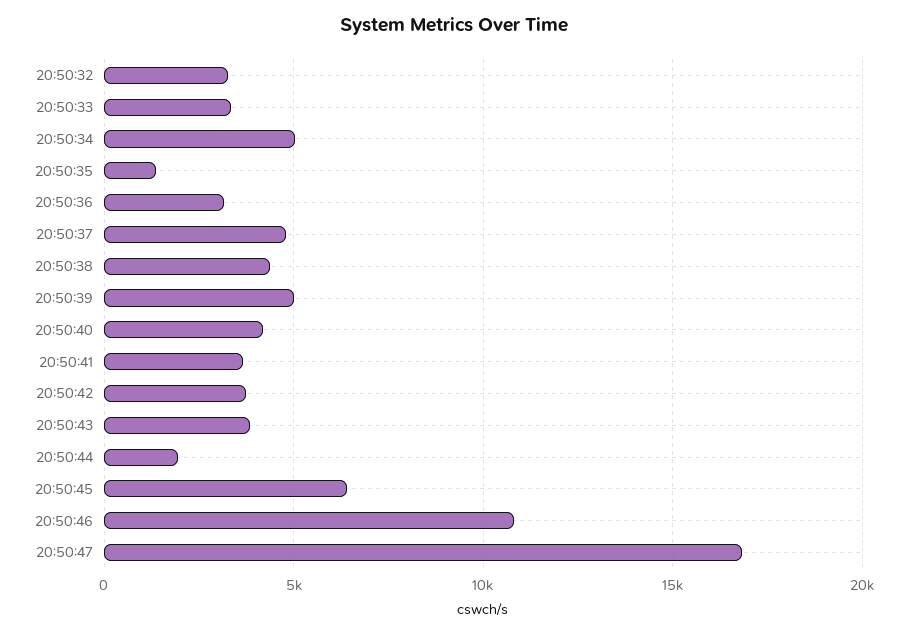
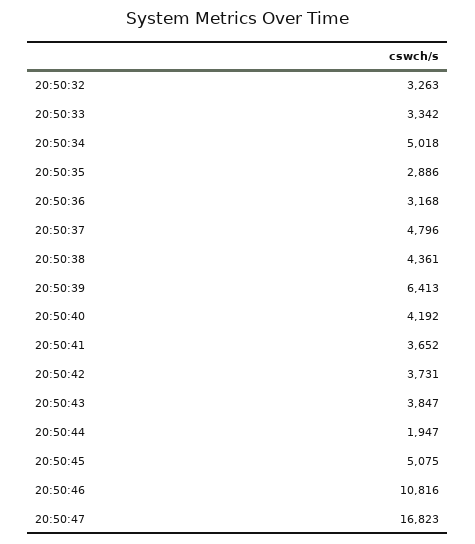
  {
    "20:50:32": 3263,
    "20:50:33": 3342,
    "20:50:34": 5018,
-   "20:50:35": 1500,
+   "20:50:35": 2886,
    "20:50:36": 3168,
    "20:50:37": 4796,
    "20:50:38": 4361,
-   "20:50:39": 5000,
+   "20:50:39": 6413,
    "20:50:40": 4192,
    "20:50:41": 3652,
    "20:50:42": 3731,
    "20:50:43": 3847,
    "20:50:44": 1947,
-   "20:50:45": 6500,
+   "20:50:45": 5075,
    "20:50:46": 10816,
    "20:50:47": 16823
  }

